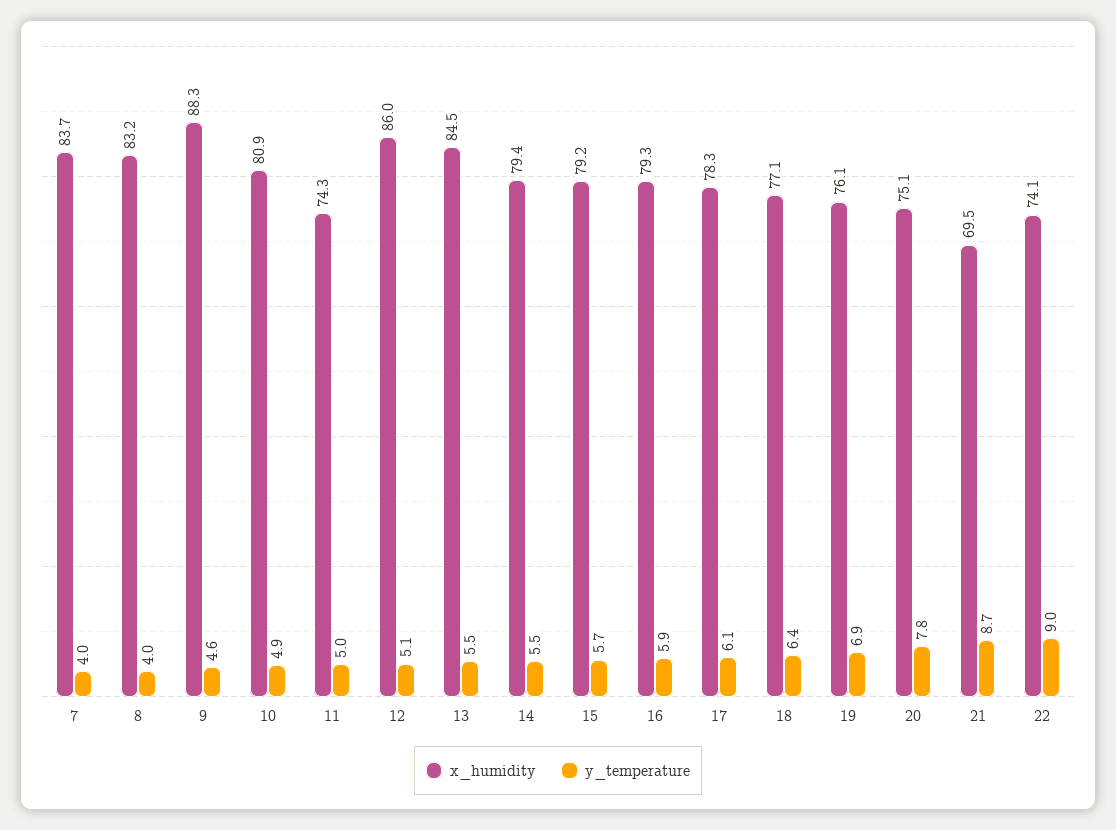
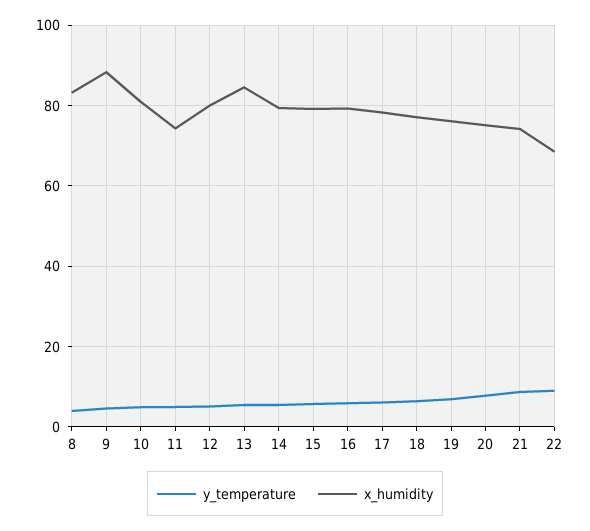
  {
    "x_humidity": {
-     "7": 83.7,
      "8": 83.2,
      "9": 88.3,
      "10": 80.9,
      "11": 74.3,
-     "12": 86,
+     "12": 80,
      "13": 84.5,
      "14": 79.4,
      "15": 79.2,
      "16": 79.3,
      "17": 78.3,
      "18": 77.1,
      "19": 76.1,
      "20": 75.1,
-     "21": 69.5,
+     "21": 74,
-     "22": 74.1
+     "22": 68
    },
    "y_temperature": {
-     "7": 4,
      "8": 4,
      "9": 4.6,
      "10": 4.9,
      "11": 5,
      "12": 5.1,
      "13": 5.5,
      "14": 5.5,
      "15": 5.7,
      "16": 5.9,
      "17": 6.1,
      "18": 6.4,
      "19": 6.9,
      "20": 7.8,
      "21": 8.7,
      "22": 9
    }
  }

